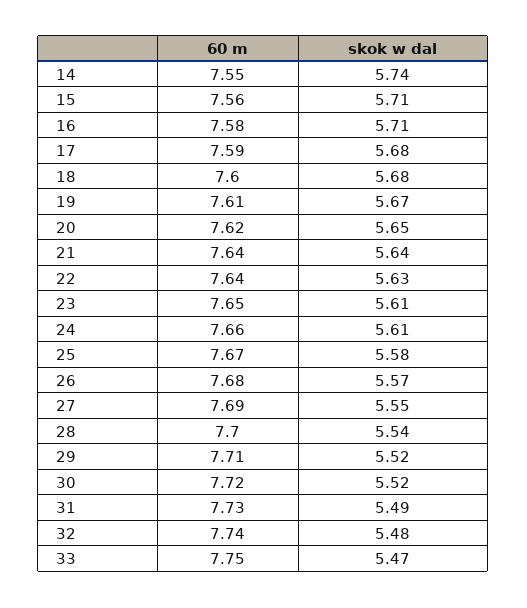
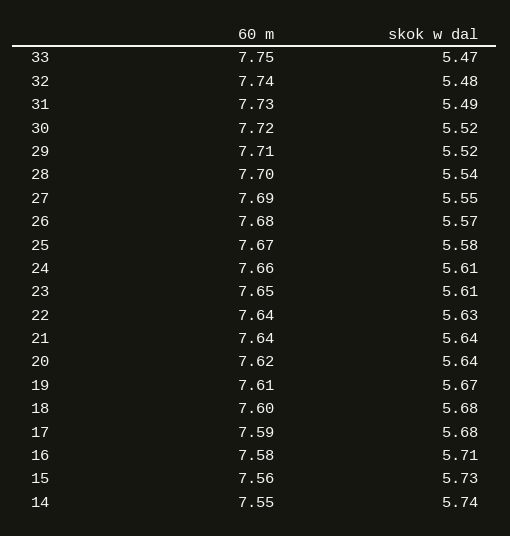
  {
    "60 m": {
      "14": 7.55,
      "15": 7.56,
      "16": 7.58,
      "17": 7.59,
      "18": 7.6,
      "19": 7.61,
      "20": 7.62,
      "21": 7.64,
      "22": 7.64,
      "23": 7.65,
      "24": 7.66,
      "25": 7.67,
      "26": 7.68,
      "27": 7.69,
      "28": 7.7,
      "29": 7.71,
      "30": 7.72,
      "31": 7.73,
      "32": 7.74,
      "33": 7.75
    },
    "skok w dal": {
      "14": 5.74,
-     "15": 5.71,
+     "15": 5.73,
      "16": 5.71,
      "17": 5.68,
      "18": 5.68,
      "19": 5.67,
-     "20": 5.65,
+     "20": 5.64,
      "21": 5.64,
      "22": 5.63,
      "23": 5.61,
      "24": 5.61,
      "25": 5.58,
      "26": 5.57,
      "27": 5.55,
      "28": 5.54,
      "29": 5.52,
      "30": 5.52,
      "31": 5.49,
      "32": 5.48,
      "33": 5.47
    }
  }

